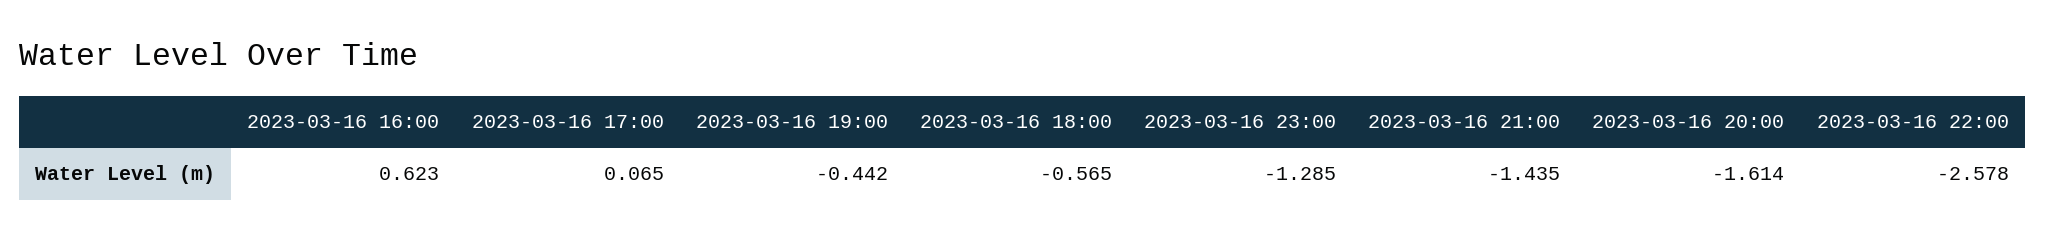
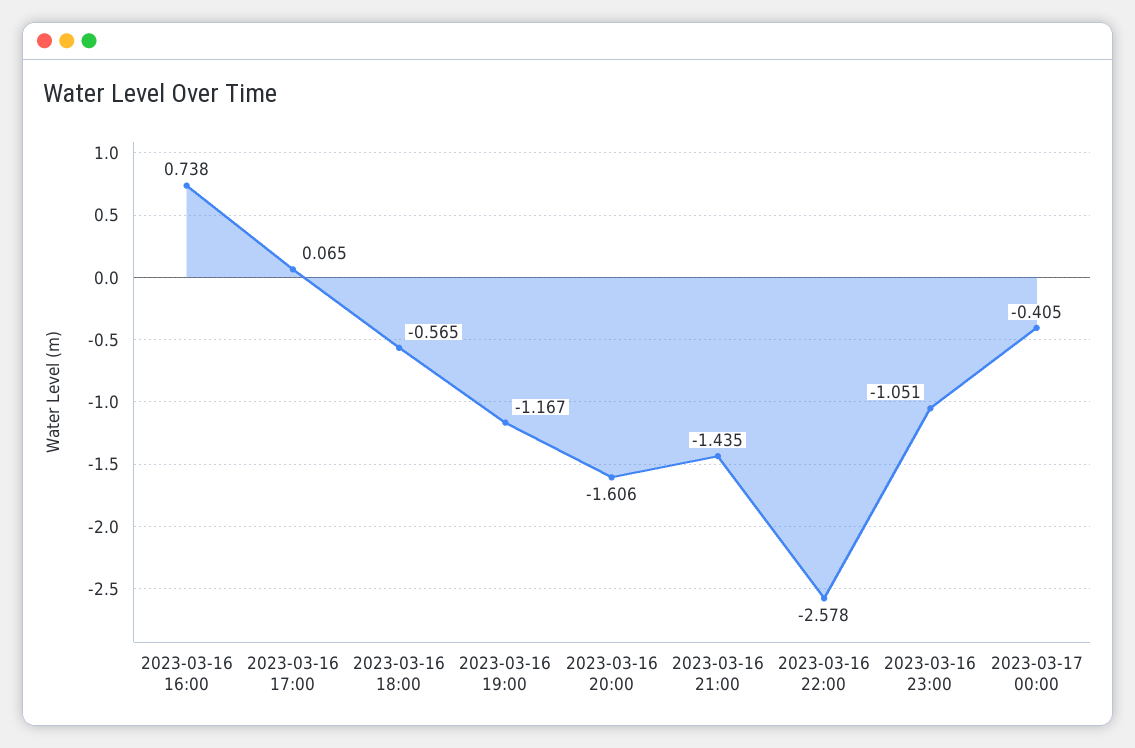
  {
-   "2023-03-16 16:00": 0.623,
+   "2023-03-16 16:00": 0.738,
    "2023-03-16 17:00": 0.065,
-   "2023-03-16 19:00": -0.442,
+   "2023-03-16 19:00": -1.167,
    "2023-03-16 18:00": -0.565,
-   "2023-03-16 23:00": -1.285,
+   "2023-03-16 23:00": -1.051,
    "2023-03-16 21:00": -1.435,
-   "2023-03-16 20:00": -1.614,
+   "2023-03-16 20:00": -1.606,
-   "2023-03-16 22:00": -2.578
+   "2023-03-16 22:00": -2.578,
+   "2023-03-17 00:00": -0.405
  }

